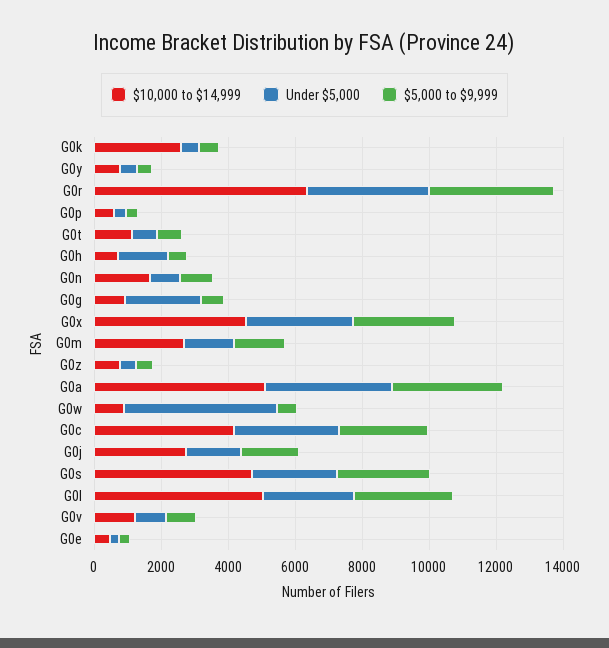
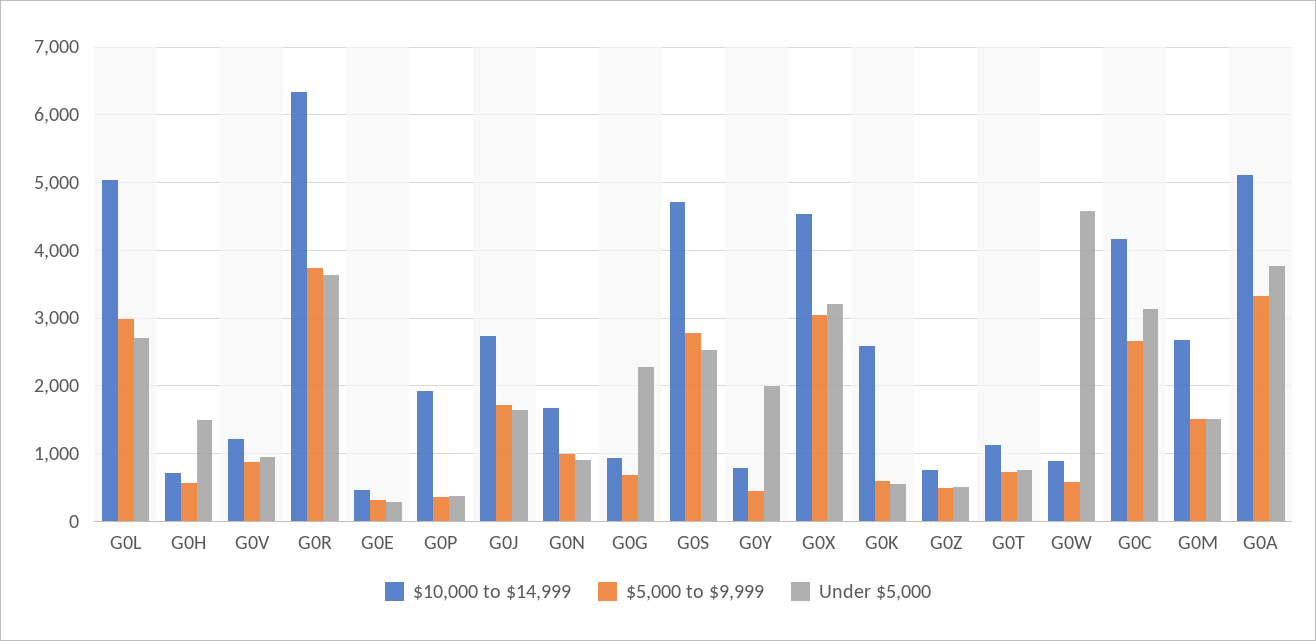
  {
    "$10,000 to $14,999": {
      "G0k": 2600,
      "G0y": 800,
      "G0r": 6300,
-     "G0p": 500,
+     "G0p": 1900,
      "G0t": 1100,
      "G0h": 700,
      "G0n": 1700,
      "G0g": 900,
      "G0x": 4500,
      "G0m": 2700,
      "G0z": 800,
      "G0a": 5100,
      "G0w": 900,
      "G0c": 4200,
      "G0j": 2700,
      "G0s": 4700,
      "G0l": 5000,
      "G0v": 1200,
      "G0e": 500
    },
    "Under $5,000": {
      "G0k": 600,
-     "G0y": 500,
+     "G0y": 2000,
      "G0r": 3600,
      "G0p": 400,
      "G0t": 800,
      "G0h": 1500,
      "G0n": 900,
      "G0g": 2300,
      "G0x": 3200,
      "G0m": 1500,
      "G0z": 500,
      "G0a": 3800,
      "G0w": 4600,
      "G0c": 3100,
      "G0j": 1600,
      "G0s": 2500,
      "G0l": 2700,
      "G0v": 1000,
      "G0e": 300
    },
    "$5,000 to $9,999": {
      "G0k": 600,
      "G0y": 400,
      "G0r": 3700,
      "G0p": 400,
      "G0t": 700,
      "G0h": 600,
      "G0n": 1000,
      "G0g": 700,
      "G0x": 3100,
      "G0m": 1500,
      "G0z": 500,
      "G0a": 3300,
      "G0w": 600,
      "G0c": 2700,
      "G0j": 1700,
      "G0s": 2800,
      "G0l": 3000,
      "G0v": 900,
      "G0e": 300
    }
  }

